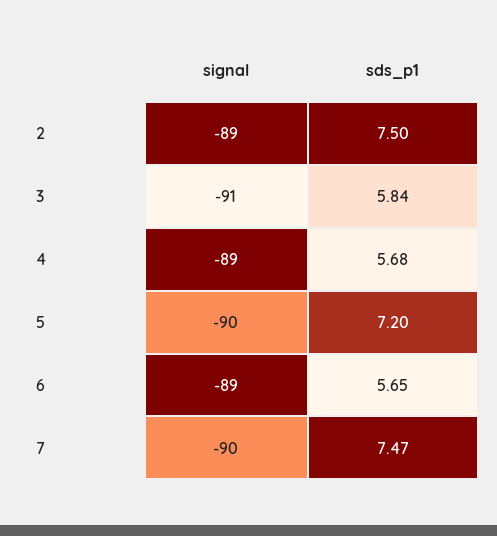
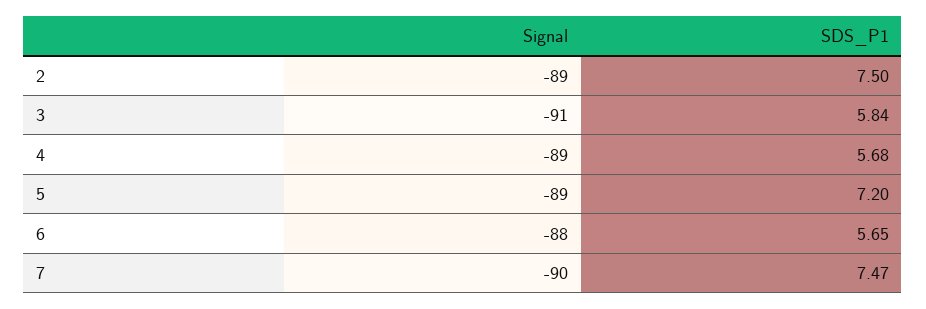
  {
    "signal": {
      "2": -89,
      "3": -91,
      "4": -89,
-     "5": -90,
+     "5": -89,
-     "6": -89,
+     "6": -88,
      "7": -90
    },
    "sds_p1": {
      "2": 7.5,
      "3": 5.84,
      "4": 5.68,
      "5": 7.2,
      "6": 5.65,
      "7": 7.47
    }
  }

